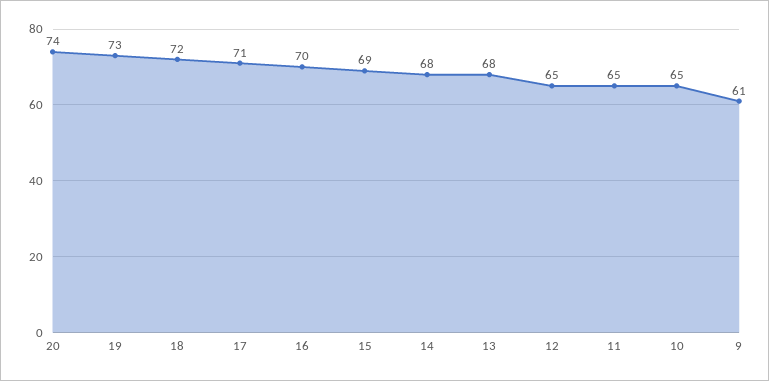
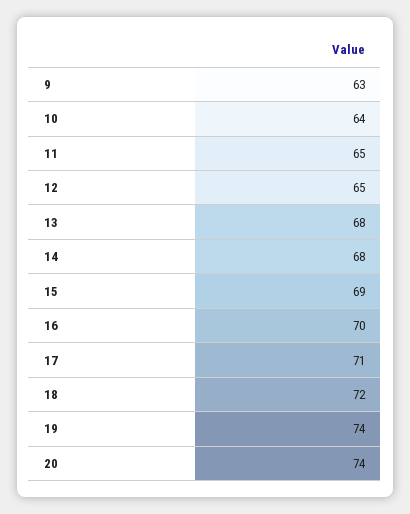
  {
    "20": 74,
-   "19": 73,
+   "19": 74,
    "18": 72,
    "17": 71,
    "16": 70,
    "15": 69,
    "14": 68,
    "13": 68,
    "12": 65,
    "11": 65,
-   "10": 65,
+   "10": 64,
-   "9": 61
+   "9": 63
  }

